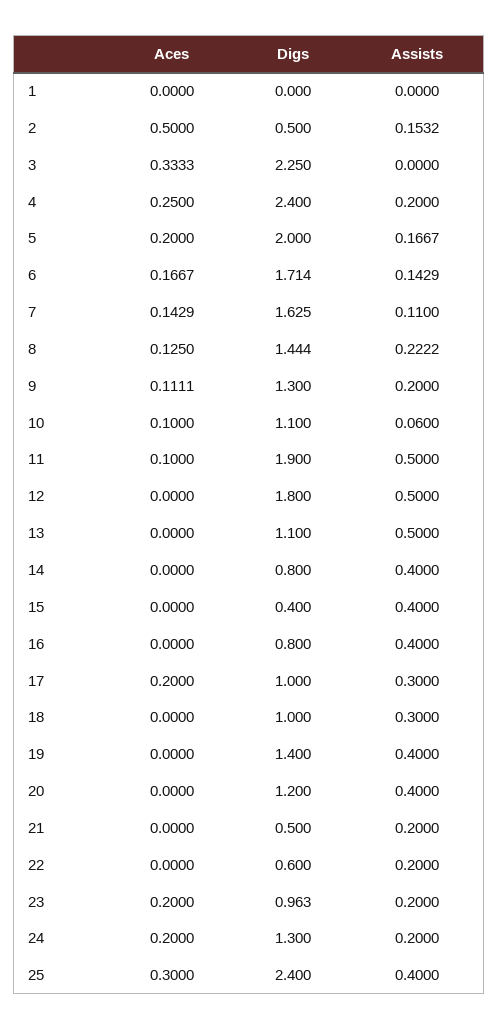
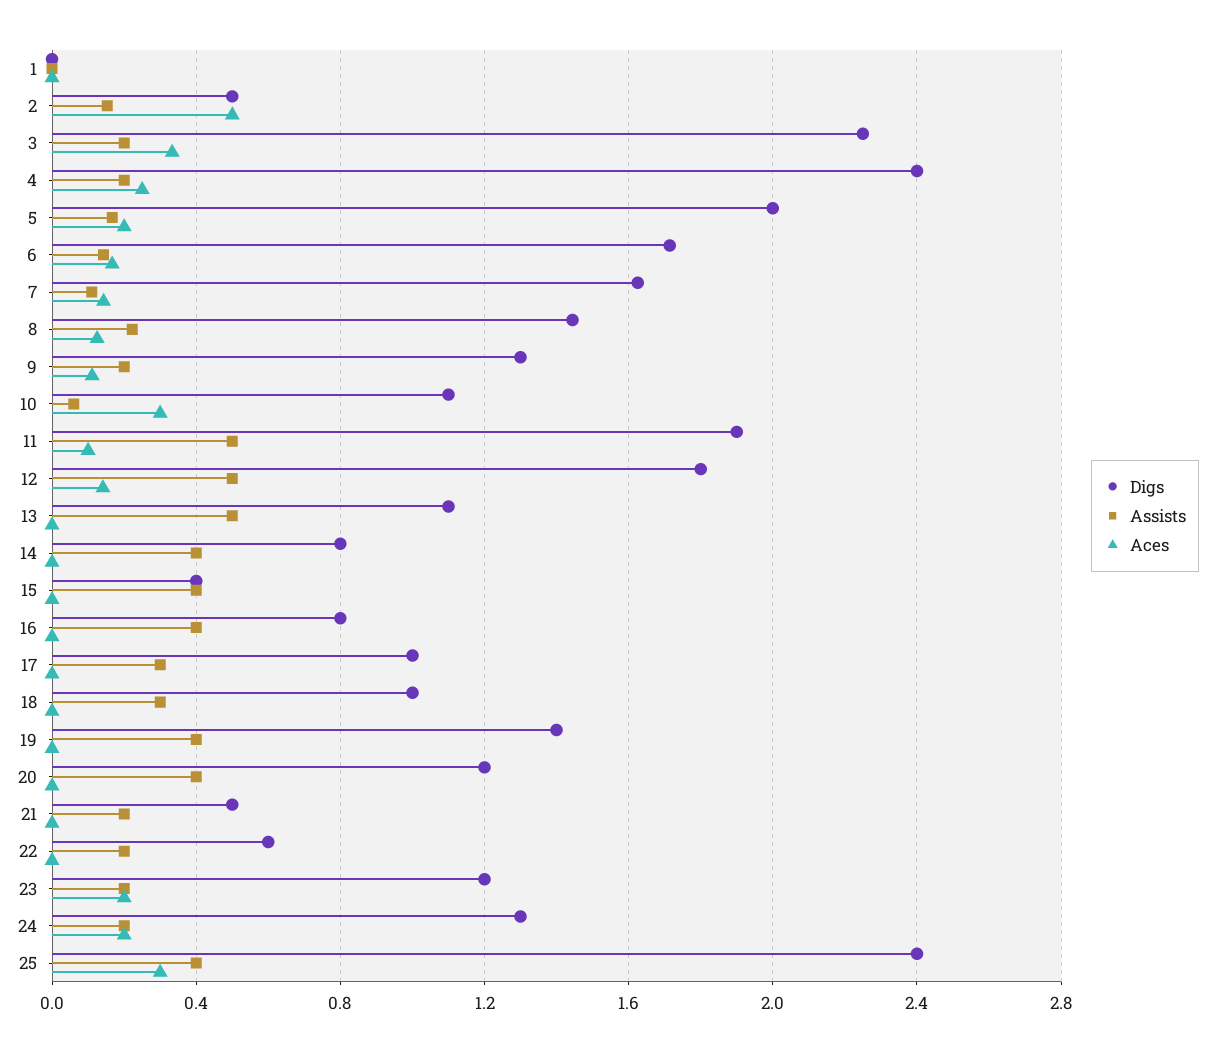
  {
    "Aces": {
      "1": 0,
      "2": 0.5,
      "3": 0.3333,
      "4": 0.25,
      "5": 0.2,
      "6": 0.1667,
      "7": 0.1429,
      "8": 0.125,
      "9": 0.1111,
-     "10": 0.1,
+     "10": 0.3,
      "11": 0.1,
-     "12": 0,
+     "12": 0.15,
      "13": 0,
      "14": 0,
      "15": 0,
      "16": 0,
-     "17": 0.2,
+     "17": 0,
      "18": 0,
      "19": 0,
      "20": 0,
      "21": 0,
      "22": 0,
      "23": 0.2,
      "24": 0.2,
      "25": 0.3
    },
    "Digs": {
      "1": 0,
      "2": 0.5,
      "3": 2.25,
      "4": 2.4,
      "5": 2,
      "6": 1.714,
      "7": 1.625,
      "8": 1.444,
      "9": 1.3,
      "10": 1.1,
      "11": 1.9,
      "12": 1.8,
      "13": 1.1,
      "14": 0.8,
      "15": 0.4,
      "16": 0.8,
      "17": 1,
      "18": 1,
      "19": 1.4,
      "20": 1.2,
      "21": 0.5,
      "22": 0.6,
-     "23": 0.963,
+     "23": 1.2,
      "24": 1.3,
      "25": 2.4
    },
    "Assists": {
      "1": 0,
      "2": 0.1532,
-     "3": 0,
+     "3": 0.2,
      "4": 0.2,
      "5": 0.1667,
      "6": 0.1429,
      "7": 0.11,
      "8": 0.2222,
      "9": 0.2,
      "10": 0.06,
      "11": 0.5,
      "12": 0.5,
      "13": 0.5,
      "14": 0.4,
      "15": 0.4,
      "16": 0.4,
      "17": 0.3,
      "18": 0.3,
      "19": 0.4,
      "20": 0.4,
      "21": 0.2,
      "22": 0.2,
      "23": 0.2,
      "24": 0.2,
      "25": 0.4
    }
  }

